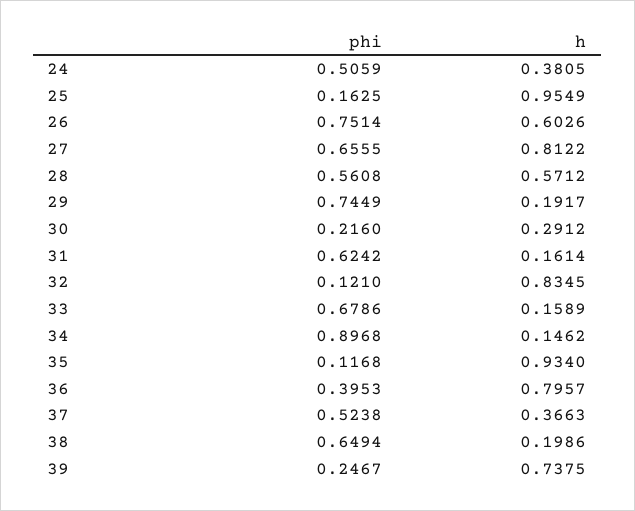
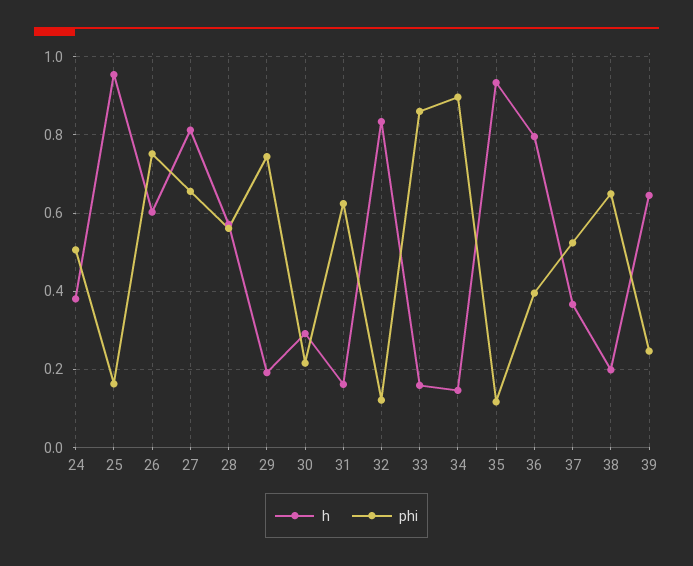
  {
    "phi": {
      "24": 0.5059,
      "25": 0.1625,
      "26": 0.7514,
      "27": 0.6555,
      "28": 0.5608,
      "29": 0.7449,
      "30": 0.216,
      "31": 0.6242,
      "32": 0.121,
-     "33": 0.6786,
+     "33": 0.86,
      "34": 0.8968,
      "35": 0.1168,
      "36": 0.3953,
      "37": 0.5238,
      "38": 0.6494,
      "39": 0.2467
    },
    "h": {
      "24": 0.3805,
      "25": 0.9549,
      "26": 0.6026,
      "27": 0.8122,
      "28": 0.5712,
      "29": 0.1917,
      "30": 0.2912,
      "31": 0.1614,
      "32": 0.8345,
      "33": 0.1589,
      "34": 0.1462,
      "35": 0.934,
      "36": 0.7957,
      "37": 0.3663,
      "38": 0.1986,
-     "39": 0.7375
+     "39": 0.64
    }
  }

